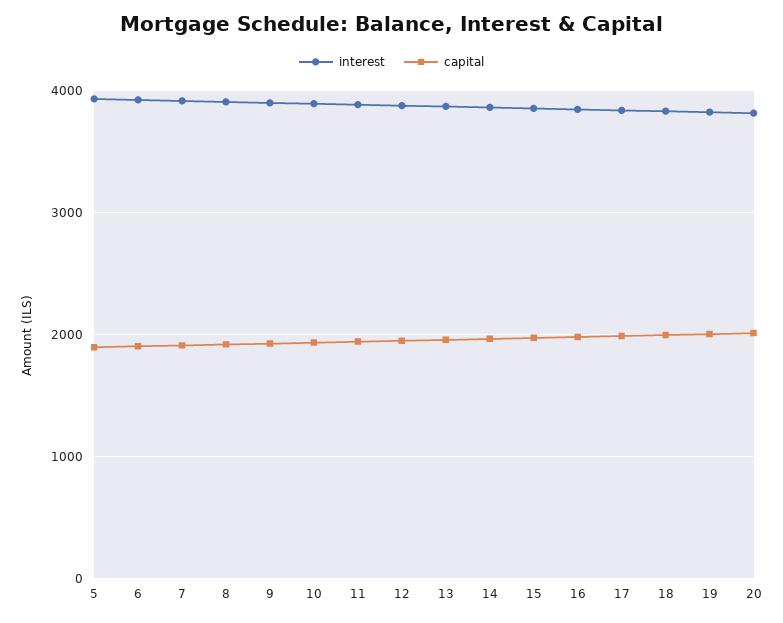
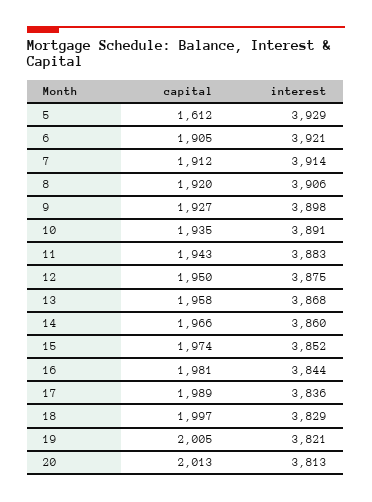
  {
    "interest": {
      "5": 3929,
      "6": 3921,
      "7": 3914,
      "8": 3906,
      "9": 3898,
      "10": 3891,
      "11": 3883,
      "12": 3875,
      "13": 3868,
      "14": 3860,
      "15": 3852,
      "16": 3844,
      "17": 3836,
      "18": 3829,
      "19": 3821,
      "20": 3813
    },
    "capital": {
-     "5": 1900,
+     "5": 1612,
      "6": 1905,
      "7": 1912,
      "8": 1920,
      "9": 1927,
      "10": 1935,
      "11": 1943,
      "12": 1950,
      "13": 1958,
      "14": 1966,
      "15": 1974,
      "16": 1981,
      "17": 1989,
      "18": 1997,
      "19": 2005,
      "20": 2013
    }
  }

